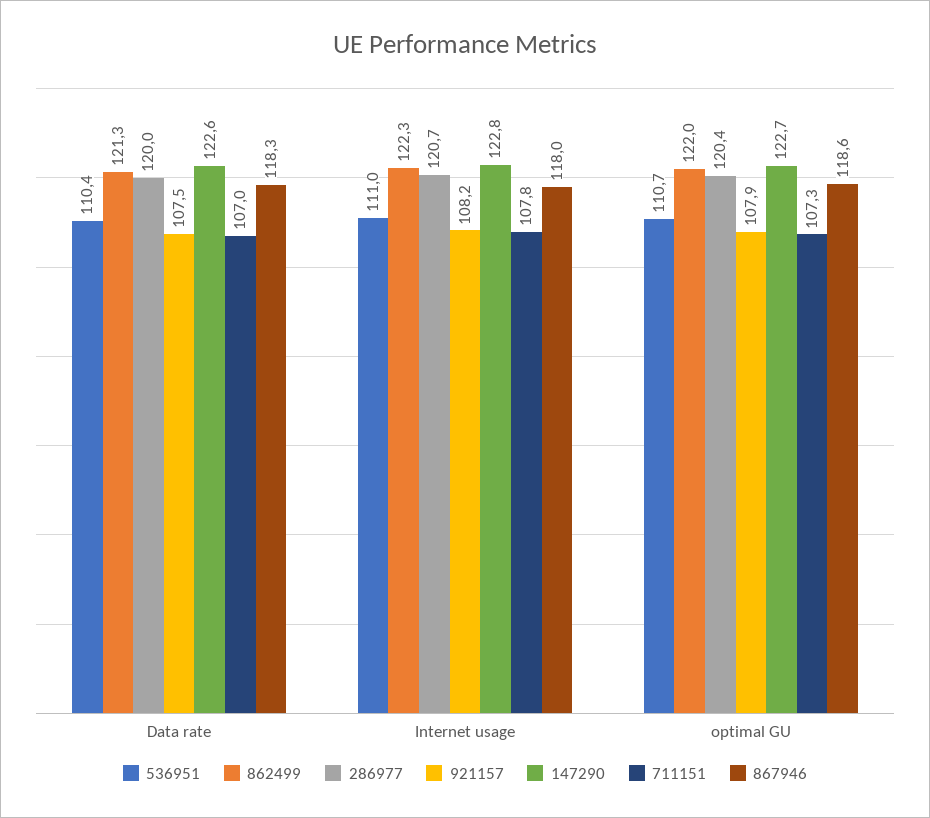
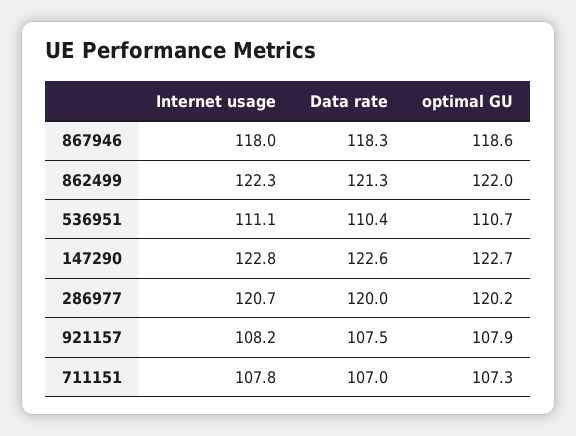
  {
    "536951": {
      "Data rate": 110.4,
-     "Internet usage": 111,
+     "Internet usage": 111.1,
      "optimal GU": 110.7
    },
    "862499": {
      "Data rate": 121.3,
      "Internet usage": 122.3,
      "optimal GU": 122
    },
    "286977": {
      "Data rate": 120,
      "Internet usage": 120.7,
-     "optimal GU": 120.4
+     "optimal GU": 120.2
    },
    "921157": {
      "Data rate": 107.5,
      "Internet usage": 108.2,
      "optimal GU": 107.9
    },
    "147290": {
      "Data rate": 122.6,
      "Internet usage": 122.8,
      "optimal GU": 122.7
    },
    "711151": {
      "Data rate": 107,
      "Internet usage": 107.8,
      "optimal GU": 107.3
    },
    "867946": {
      "Data rate": 118.3,
      "Internet usage": 118,
      "optimal GU": 118.6
    }
  }

